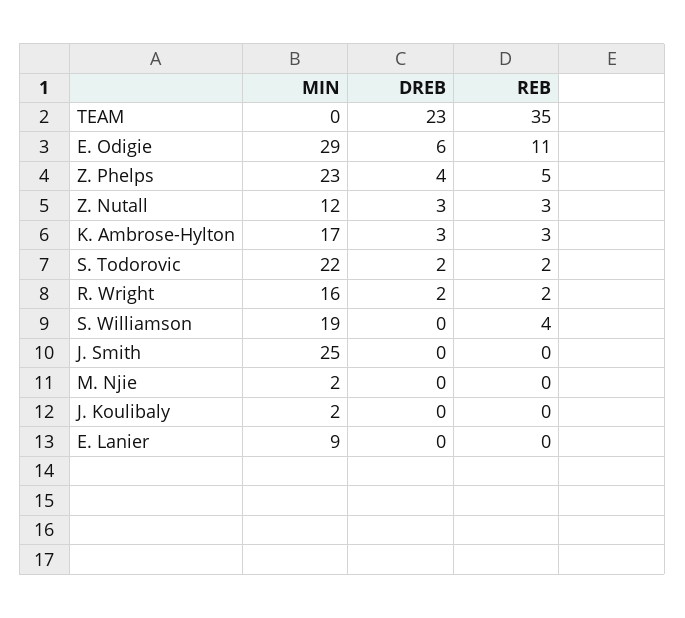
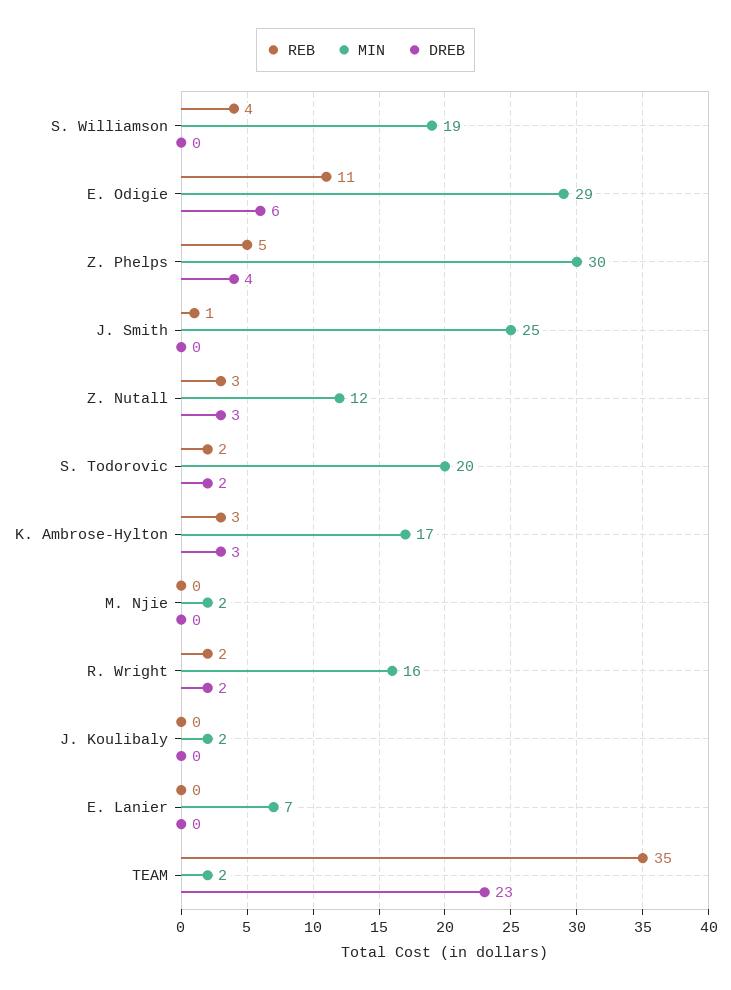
  {
    "MIN": {
-     "TEAM": 0,
+     "TEAM": 2,
      "E. Odigie": 29,
-     "Z. Phelps": 23,
+     "Z. Phelps": 30,
      "Z. Nutall": 12,
      "K. Ambrose-Hylton": 17,
-     "S. Todorovic": 22,
+     "S. Todorovic": 20,
      "R. Wright": 16,
      "S. Williamson": 19,
      "J. Smith": 25,
      "M. Njie": 2,
      "J. Koulibaly": 2,
-     "E. Lanier": 9
+     "E. Lanier": 7
    },
    "DREB": {
      "TEAM": 23,
      "E. Odigie": 6,
      "Z. Phelps": 4,
      "Z. Nutall": 3,
      "K. Ambrose-Hylton": 3,
      "S. Todorovic": 2,
      "R. Wright": 2,
      "S. Williamson": 0,
      "J. Smith": 0,
      "M. Njie": 0,
      "J. Koulibaly": 0,
      "E. Lanier": 0
    },
    "REB": {
      "TEAM": 35,
      "E. Odigie": 11,
      "Z. Phelps": 5,
      "Z. Nutall": 3,
      "K. Ambrose-Hylton": 3,
      "S. Todorovic": 2,
      "R. Wright": 2,
      "S. Williamson": 4,
-     "J. Smith": 0,
+     "J. Smith": 1,
      "M. Njie": 0,
      "J. Koulibaly": 0,
      "E. Lanier": 0
    }
  }

